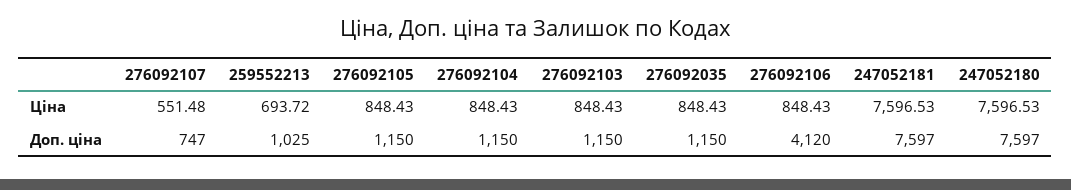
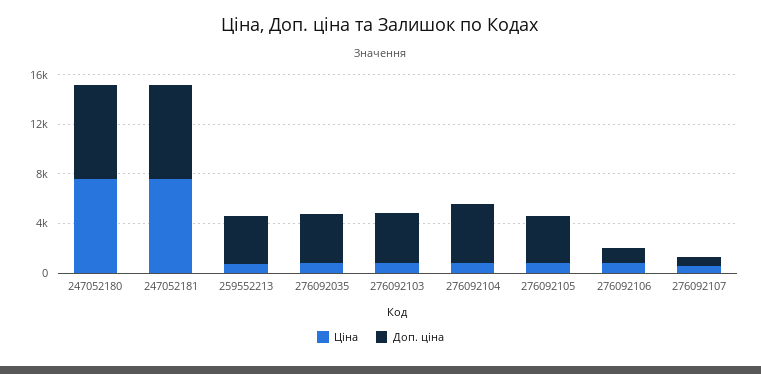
  {
    "Ціна": {
      "276092107": 551.48,
      "259552213": 693.72,
      "276092105": 848.43,
      "276092104": 848.43,
      "276092103": 848.43,
      "276092035": 848.43,
      "276092106": 848.43,
      "247052181": 7596.53,
      "247052180": 7596.53
    },
    "Доп. ціна": {
      "276092107": 747,
-     "259552213": 1025,
+     "259552213": 4000,
-     "276092105": 1150,
+     "276092105": 4000,
-     "276092104": 1150,
+     "276092104": 5000,
-     "276092103": 1150,
+     "276092103": 4000,
-     "276092035": 1150,
+     "276092035": 4000,
-     "276092106": 4120,
+     "276092106": 1000,
      "247052181": 7597,
      "247052180": 7597
    }
  }

